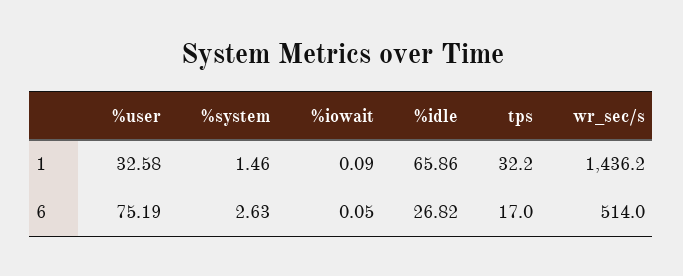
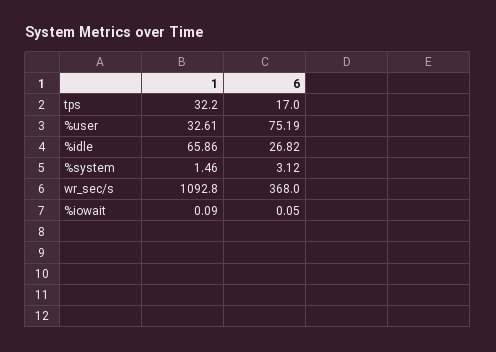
  {
    "%user": {
-     "1": 32.58,
+     "1": 32.61,
      "6": 75.19
    },
    "%system": {
      "1": 1.46,
-     "6": 2.63
+     "6": 3.12
    },
    "%iowait": {
      "1": 0.09,
      "6": 0.05
    },
    "%idle": {
      "1": 65.86,
      "6": 26.82
    },
    "tps": {
      "1": 32.2,
      "6": 17
    },
    "wr_sec/s": {
-     "1": 1436.2,
+     "1": 1092.8,
-     "6": 514
+     "6": 368
    }
  }

